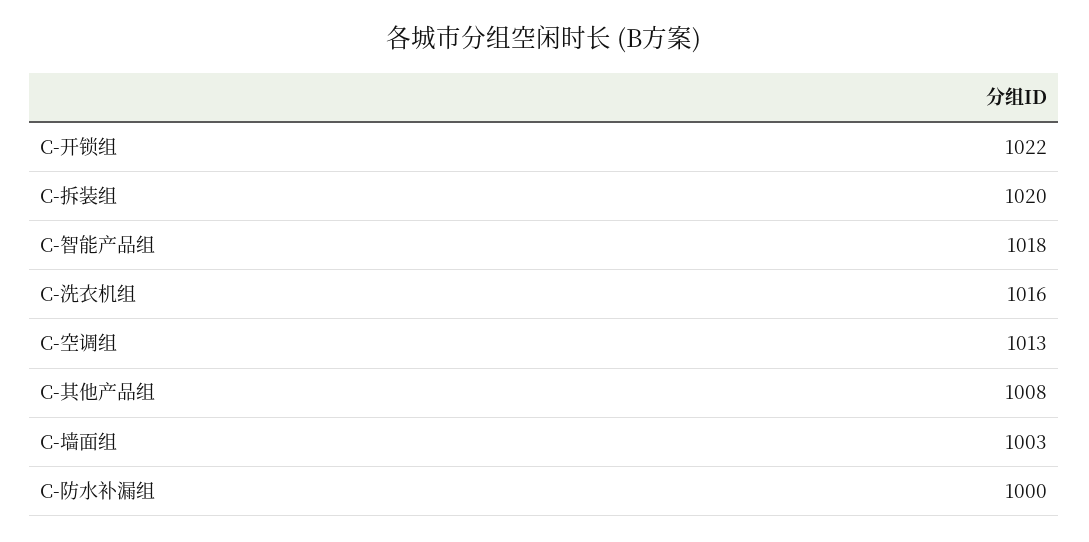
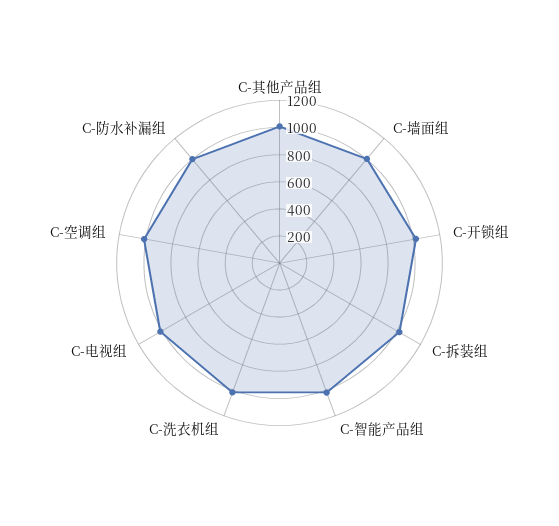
  {
    "C-开锁组": 1022,
    "C-拆装组": 1020,
    "C-智能产品组": 1018,
    "C-洗衣机组": 1016,
    "C-空调组": 1013,
    "C-其他产品组": 1008,
    "C-墙面组": 1003,
-   "C-防水补漏组": 1000
+   "C-防水补漏组": 1000,
+   "C-电视组": 1000
  }

